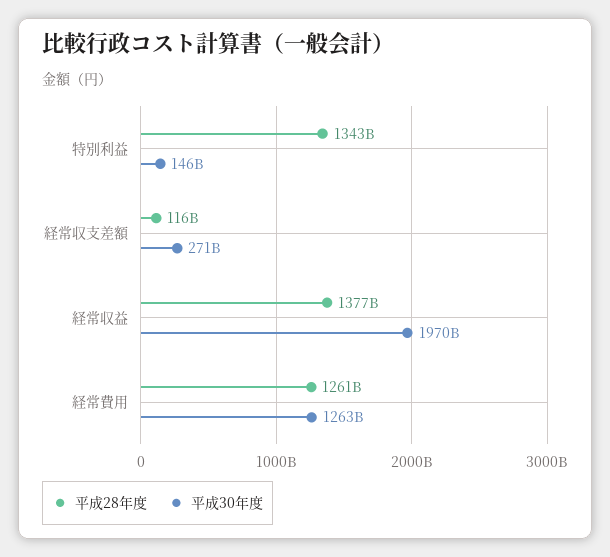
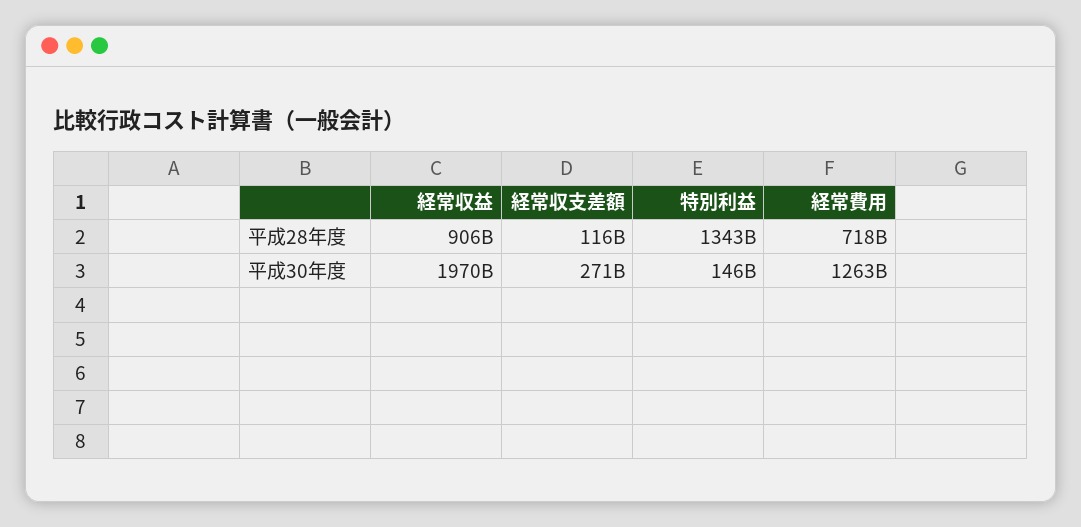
  {
    "平成28年度": {
      "特別利益": 1343000000000,
      "経常収支差額": 116000000000,
-     "経常収益": 1377000000000,
+     "経常収益": 906000000000,
-     "経常費用": 1261000000000
+     "経常費用": 718000000000
    },
    "平成30年度": {
      "特別利益": 146000000000,
      "経常収支差額": 271000000000,
      "経常収益": 1970000000000,
      "経常費用": 1263000000000
    }
  }

